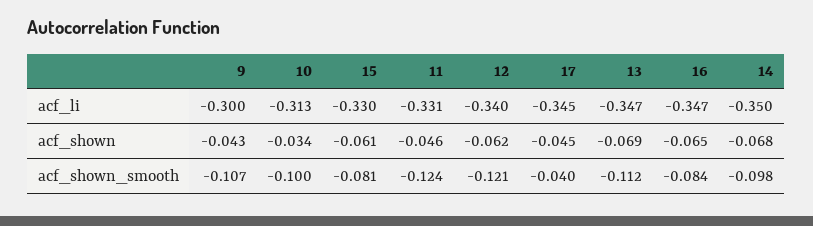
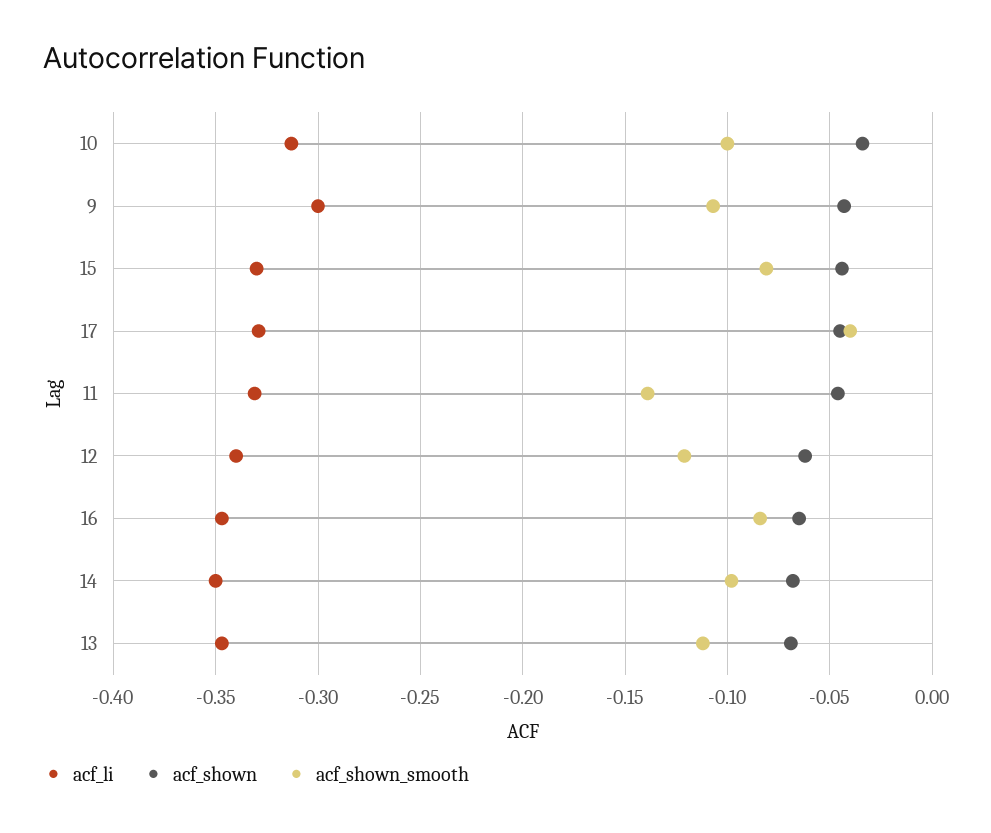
  {
    "acf_li": {
      "9": -0.3,
      "10": -0.313,
      "15": -0.33,
      "11": -0.331,
      "12": -0.34,
-     "17": -0.345,
+     "17": -0.33,
      "13": -0.347,
      "16": -0.347,
      "14": -0.35
    },
    "acf_shown": {
      "9": -0.043,
      "10": -0.034,
-     "15": -0.061,
+     "15": -0.045,
      "11": -0.046,
      "12": -0.062,
      "17": -0.045,
      "13": -0.069,
      "16": -0.065,
      "14": -0.068
    },
    "acf_shown_smooth": {
      "9": -0.107,
      "10": -0.1,
      "15": -0.081,
-     "11": -0.124,
+     "11": -0.14,
      "12": -0.121,
      "17": -0.04,
      "13": -0.112,
      "16": -0.084,
      "14": -0.098
    }
  }

